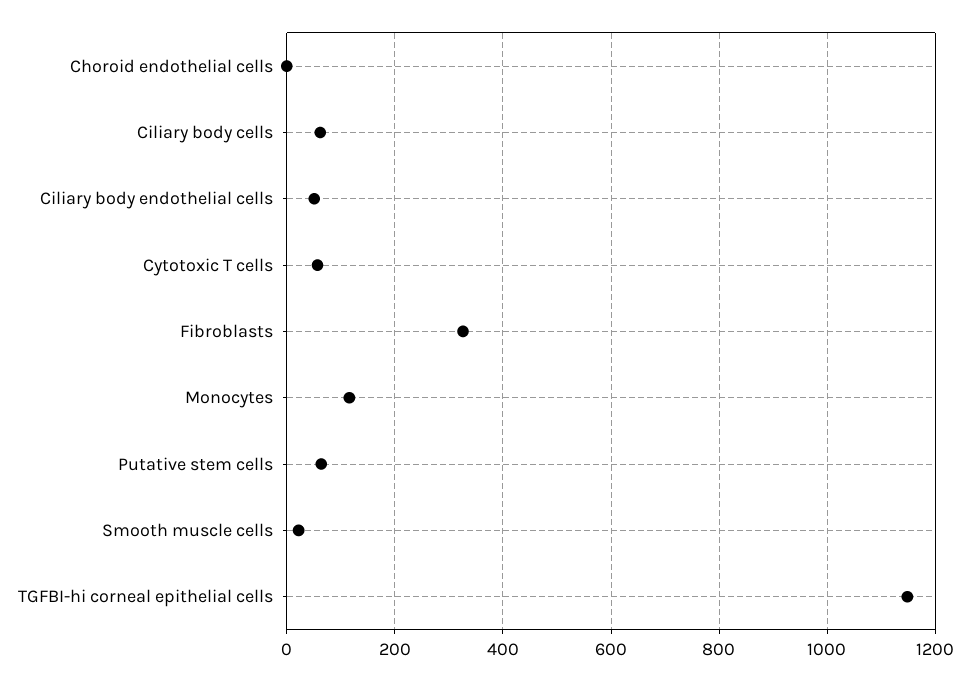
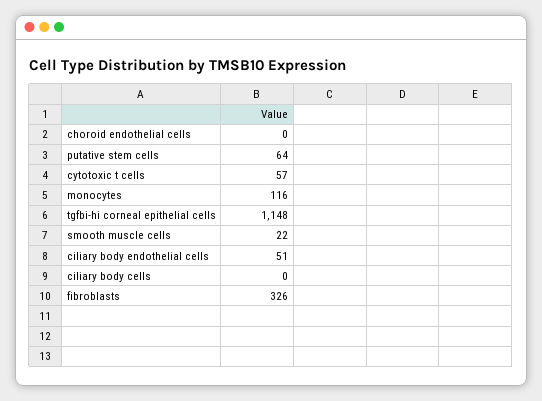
  {
    "Choroid endothelial cells": 0,
-   "Ciliary body cells": 60,
+   "Ciliary body cells": 0,
    "Ciliary body endothelial cells": 51,
    "Cytotoxic T cells": 57,
    "Fibroblasts": 326,
    "Monocytes": 116,
    "Putative stem cells": 64,
    "Smooth muscle cells": 22,
    "TGFBI-hi corneal epithelial cells": 1148
  }

